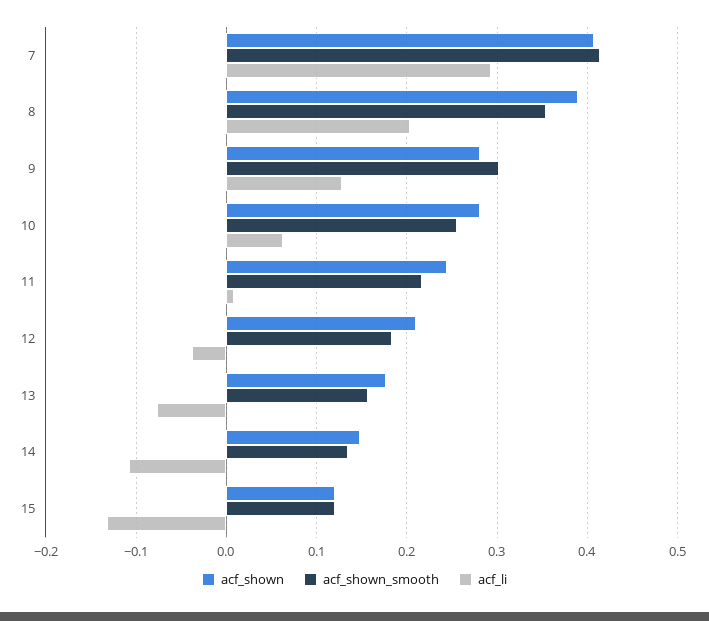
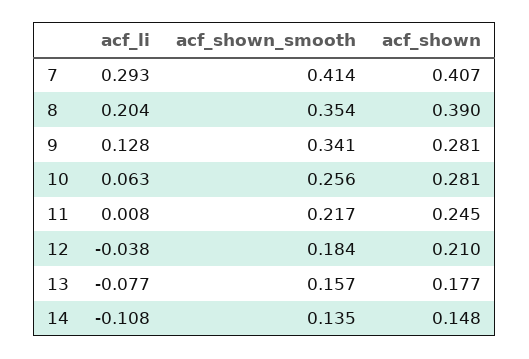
  {
    "acf_shown": {
      "7": 0.407,
      "8": 0.39,
      "9": 0.281,
      "10": 0.281,
      "11": 0.245,
      "12": 0.21,
      "13": 0.177,
-     "14": 0.148,
+     "14": 0.148
-     "15": 0.12
    },
    "acf_shown_smooth": {
      "7": 0.414,
      "8": 0.354,
-     "9": 0.3,
+     "9": 0.341,
      "10": 0.256,
      "11": 0.217,
      "12": 0.184,
      "13": 0.157,
-     "14": 0.135,
+     "14": 0.135
-     "15": 0.12
    },
    "acf_li": {
      "7": 0.293,
      "8": 0.204,
      "9": 0.128,
      "10": 0.063,
      "11": 0.008,
      "12": -0.038,
      "13": -0.077,
-     "14": -0.108,
+     "14": -0.108
-     "15": -0.13
    }
  }

